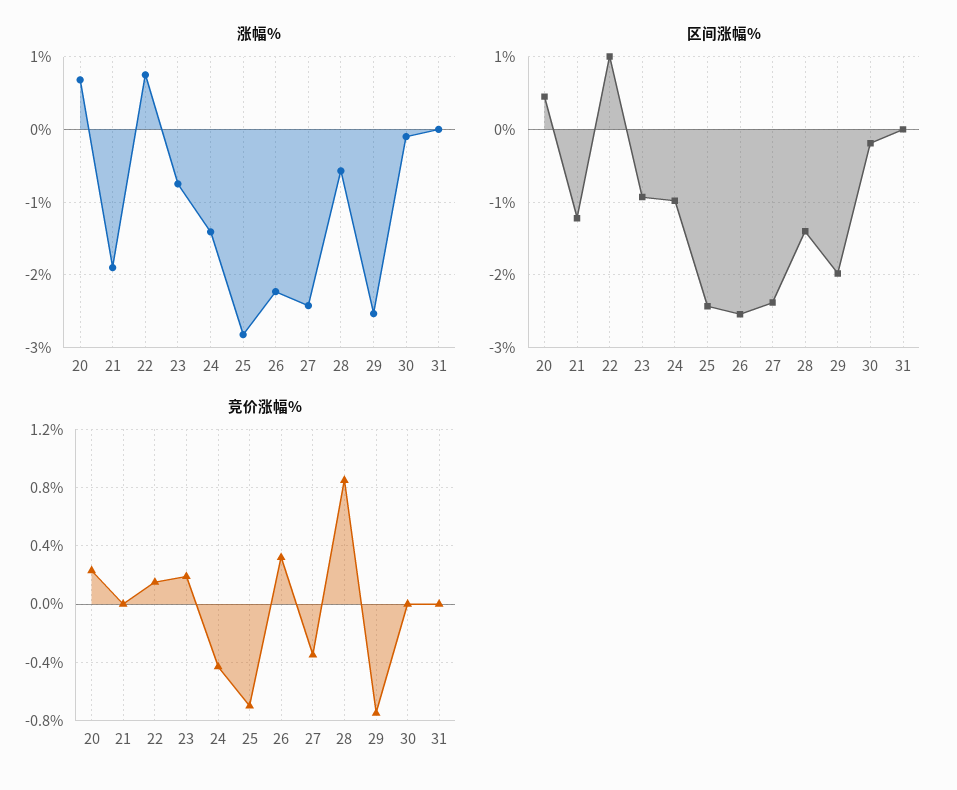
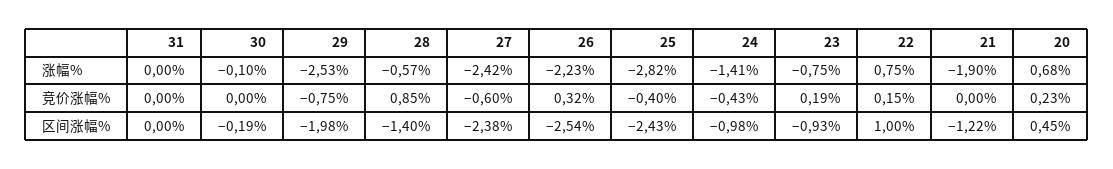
  {
    "涨幅%": {
      "20": 0.68,
      "21": -1.9,
      "22": 0.75,
      "23": -0.75,
      "24": -1.41,
      "25": -2.82,
      "26": -2.23,
      "27": -2.42,
      "28": -0.57,
      "29": -2.53,
      "30": -0.1,
      "31": 0
    },
    "区间涨幅%": {
      "20": 0.45,
      "21": -1.22,
      "22": 1,
      "23": -0.93,
      "24": -0.98,
      "25": -2.43,
      "26": -2.54,
      "27": -2.38,
      "28": -1.4,
      "29": -1.98,
      "30": -0.19,
      "31": 0
    },
    "竞价涨幅%": {
      "20": 0.23,
      "21": 0,
      "22": 0.15,
      "23": 0.19,
      "24": -0.43,
-     "25": -0.7,
+     "25": -0.4,
      "26": 0.32,
-     "27": -0.35,
+     "27": -0.6,
      "28": 0.85,
      "29": -0.75,
      "30": 0,
      "31": 0
    }
  }

